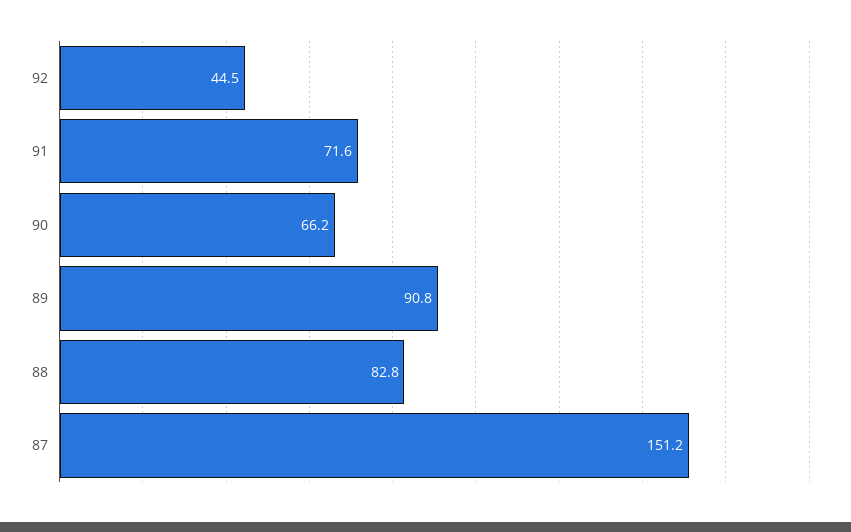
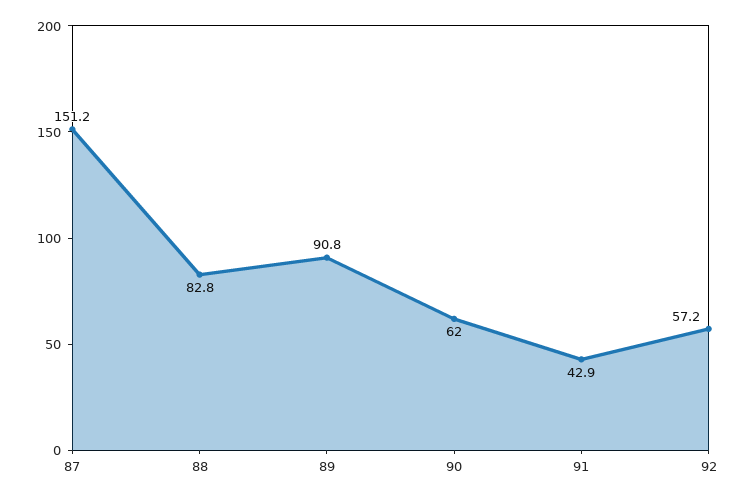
  {
-   "92": 44.5,
+   "92": 57.2,
-   "91": 71.6,
+   "91": 42.9,
-   "90": 66.2,
+   "90": 62,
    "89": 90.8,
    "88": 82.8,
    "87": 151.2
  }

